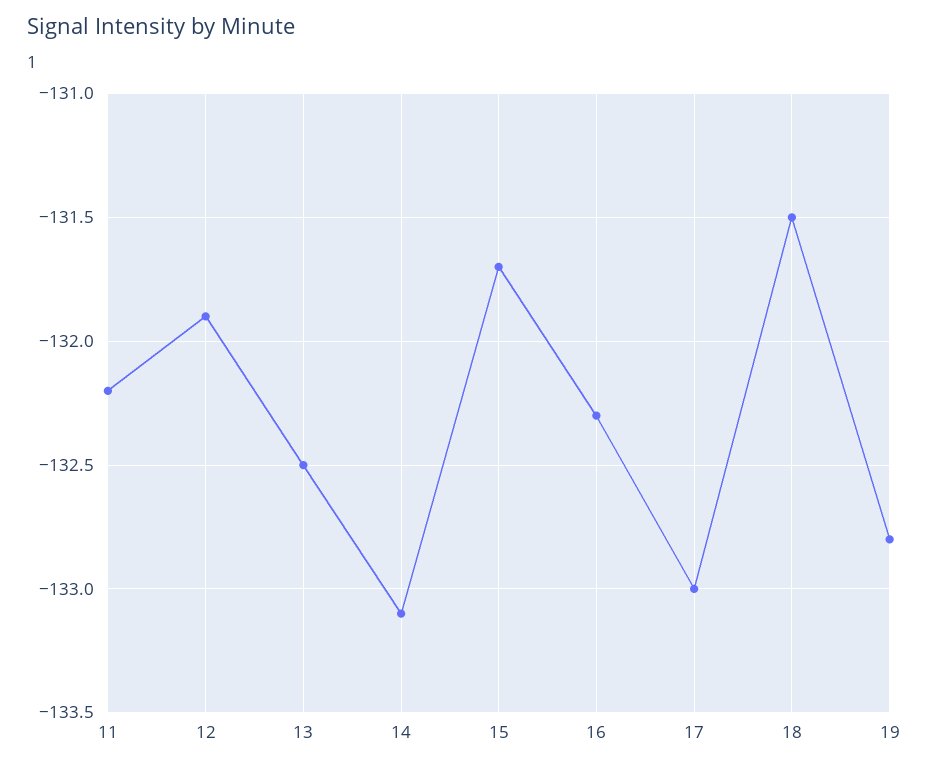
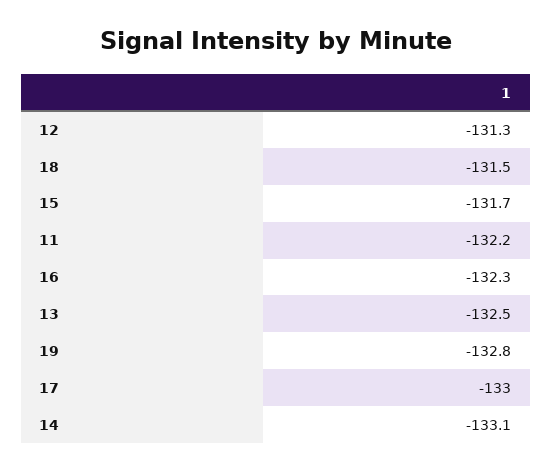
  {
    "11": -132.2,
-   "12": -131.9,
+   "12": -131.3,
    "13": -132.5,
    "14": -133.1,
    "15": -131.7,
    "16": -132.3,
    "17": -133,
    "18": -131.5,
    "19": -132.8
  }

